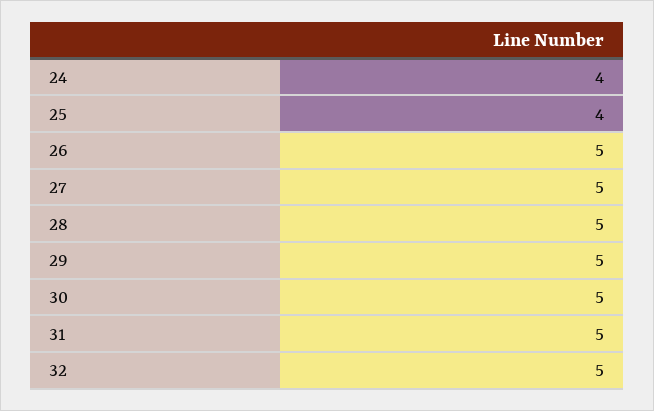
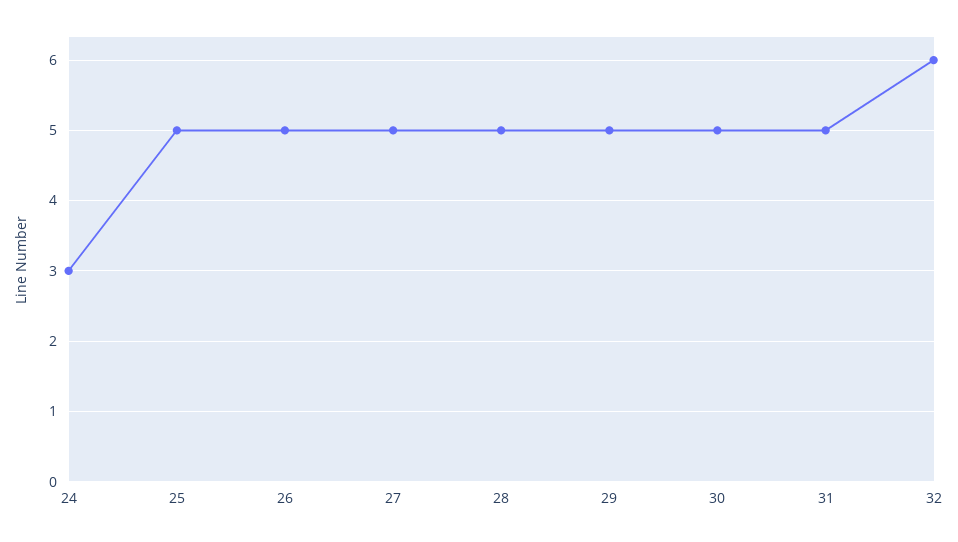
  {
-   "24": 4,
+   "24": 3,
-   "25": 4,
+   "25": 5,
    "26": 5,
    "27": 5,
    "28": 5,
    "29": 5,
    "30": 5,
    "31": 5,
-   "32": 5
+   "32": 6
  }

